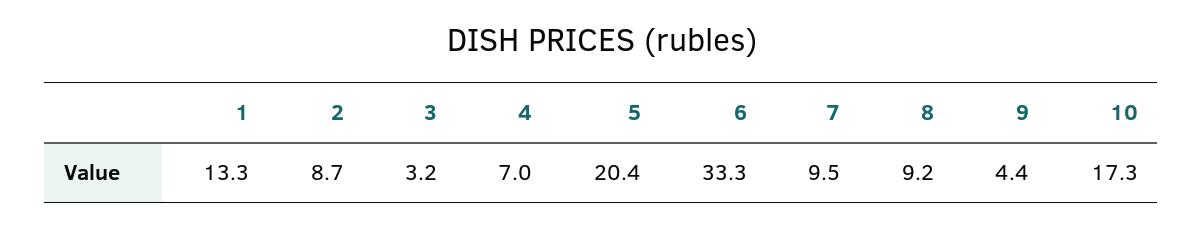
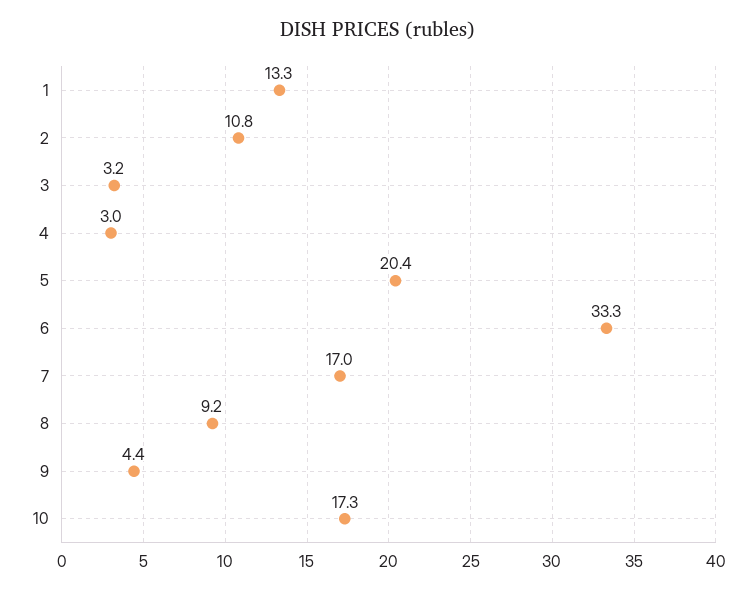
  {
    "1": 13.3,
-   "2": 8.7,
+   "2": 10.8,
    "3": 3.2,
-   "4": 7,
+   "4": 3,
    "5": 20.4,
    "6": 33.3,
-   "7": 9.5,
+   "7": 17,
    "8": 9.2,
    "9": 4.4,
    "10": 17.3
  }

